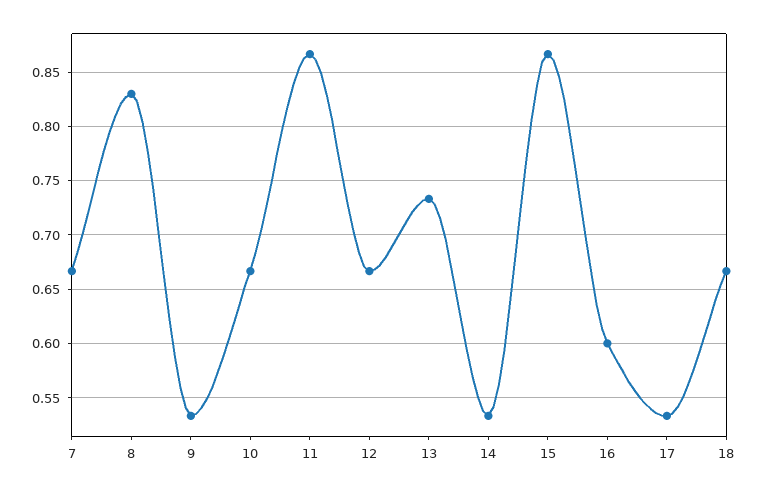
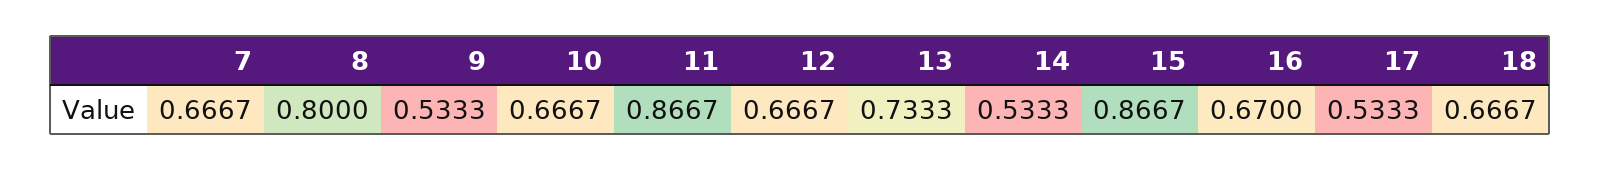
  {
    "7": 0.6667,
-   "8": 0.83,
+   "8": 0.8,
    "9": 0.5333,
    "10": 0.6667,
    "11": 0.8667,
    "12": 0.6667,
    "13": 0.7333,
    "14": 0.5333,
    "15": 0.8667,
-   "16": 0.6,
+   "16": 0.67,
    "17": 0.5333,
    "18": 0.6667
  }

